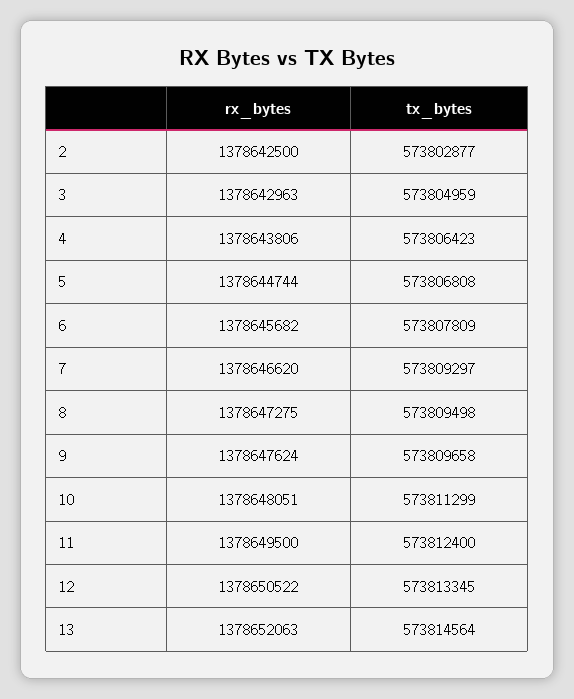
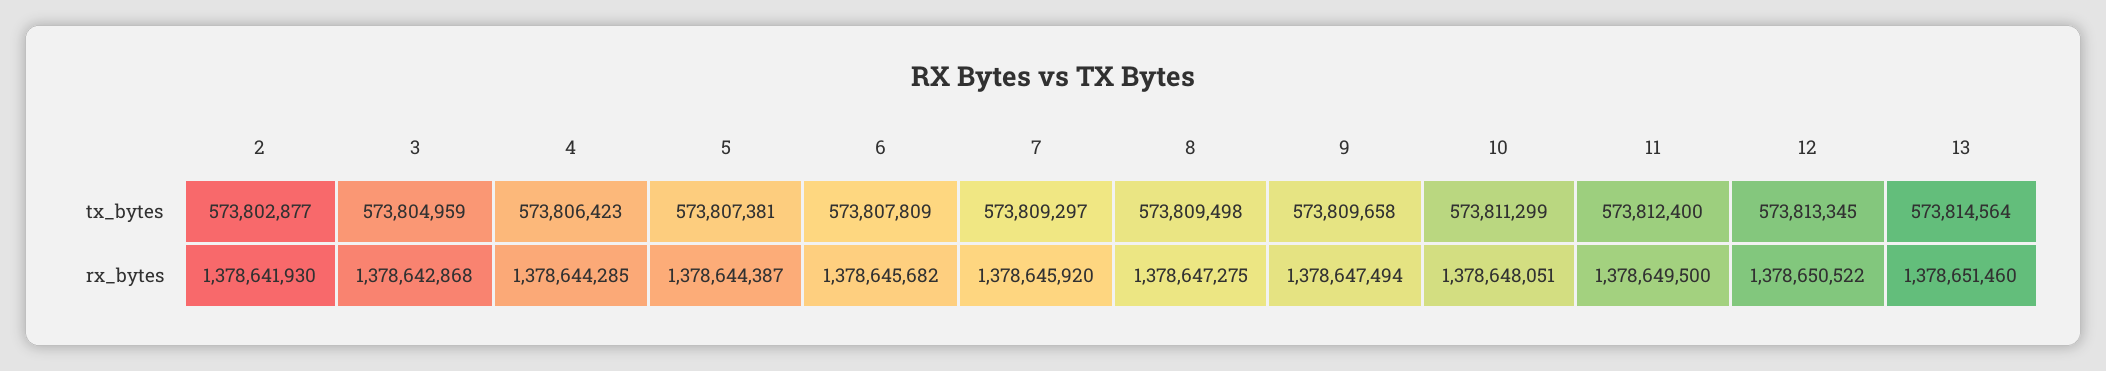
  {
    "rx_bytes": {
-     "2": 1378642500,
+     "2": 1378641930,
-     "3": 1378642963,
+     "3": 1378642868,
-     "4": 1378643806,
+     "4": 1378644285,
-     "5": 1378644744,
+     "5": 1378644387,
      "6": 1378645682,
-     "7": 1378646620,
+     "7": 1378645920,
      "8": 1378647275,
-     "9": 1378647624,
+     "9": 1378647494,
      "10": 1378648051,
      "11": 1378649500,
      "12": 1378650522,
-     "13": 1378652063
+     "13": 1378651460
    },
    "tx_bytes": {
      "2": 573802877,
      "3": 573804959,
      "4": 573806423,
-     "5": 573806808,
+     "5": 573807381,
      "6": 573807809,
      "7": 573809297,
      "8": 573809498,
      "9": 573809658,
      "10": 573811299,
      "11": 573812400,
      "12": 573813345,
      "13": 573814564
    }
  }

